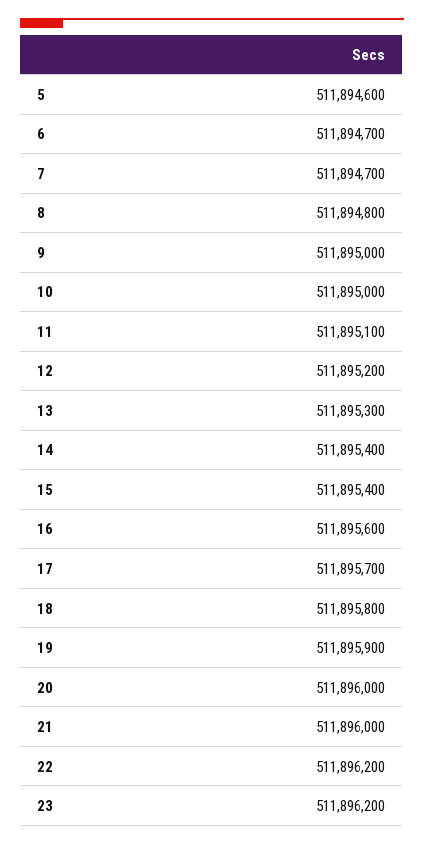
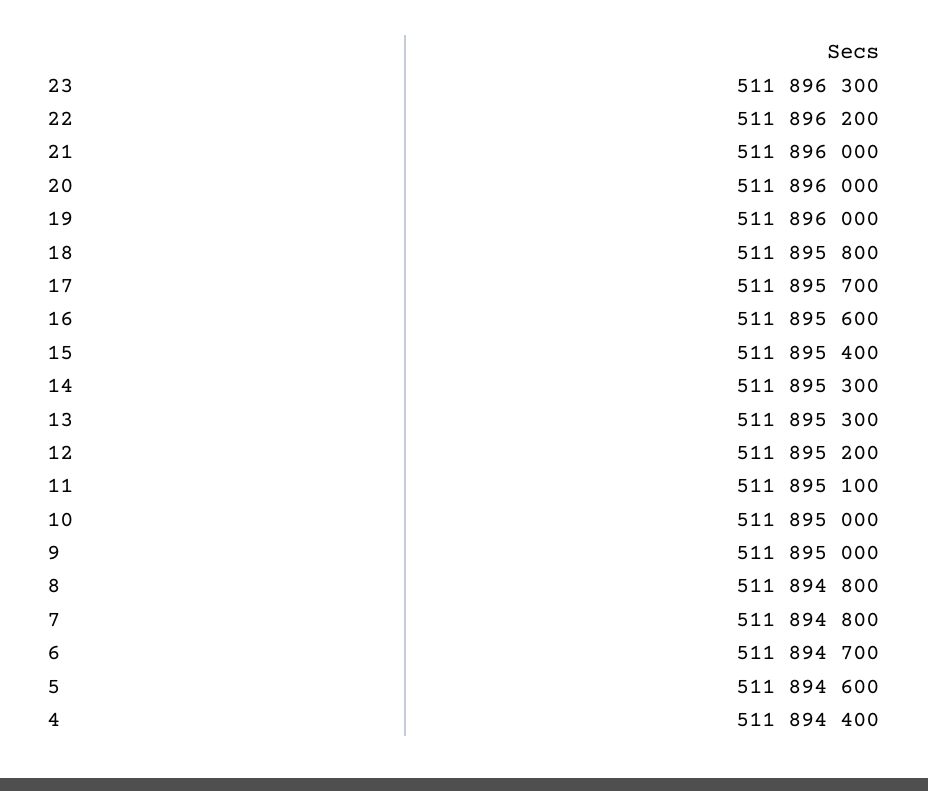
  {
    "5": 511894600,
    "6": 511894700,
-   "7": 511894700,
+   "7": 511894800,
    "8": 511894800,
    "9": 511895000,
    "10": 511895000,
    "11": 511895100,
    "12": 511895200,
    "13": 511895300,
-   "14": 511895400,
+   "14": 511895300,
    "15": 511895400,
    "16": 511895600,
    "17": 511895700,
    "18": 511895800,
-   "19": 511895900,
+   "19": 511896000,
    "20": 511896000,
    "21": 511896000,
    "22": 511896200,
-   "23": 511896200
+   "23": 511896300,
+   "4": 511894400
  }

